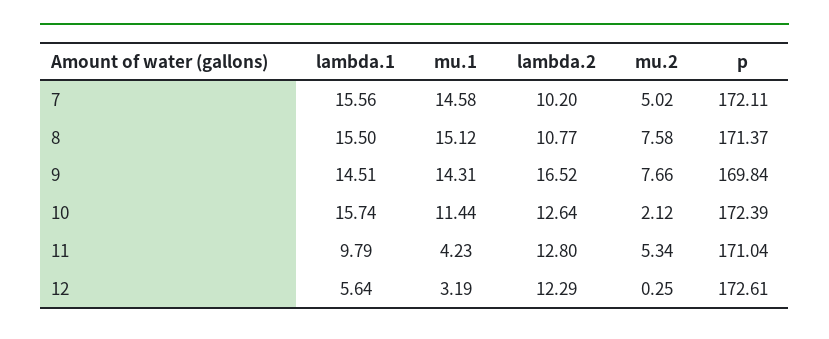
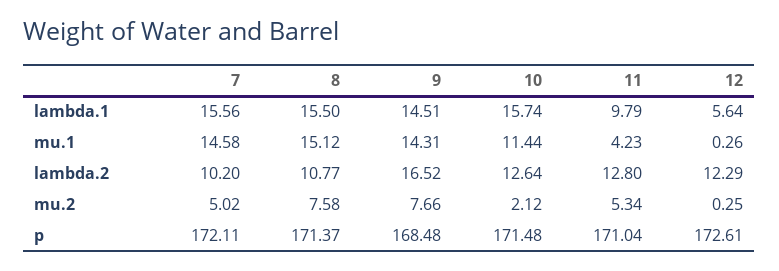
  {
    "lambda.1": {
      "7": 15.56,
      "8": 15.5,
      "9": 14.51,
      "10": 15.74,
      "11": 9.79,
      "12": 5.64
    },
    "mu.1": {
      "7": 14.58,
      "8": 15.12,
      "9": 14.31,
      "10": 11.44,
      "11": 4.23,
-     "12": 3.19
+     "12": 0.26
    },
    "lambda.2": {
      "7": 10.2,
      "8": 10.77,
      "9": 16.52,
      "10": 12.64,
      "11": 12.8,
      "12": 12.29
    },
    "mu.2": {
      "7": 5.02,
      "8": 7.58,
      "9": 7.66,
      "10": 2.12,
      "11": 5.34,
      "12": 0.25
    },
    "p": {
      "7": 172.11,
      "8": 171.37,
-     "9": 169.84,
+     "9": 168.48,
-     "10": 172.39,
+     "10": 171.48,
      "11": 171.04,
      "12": 172.61
    }
  }

